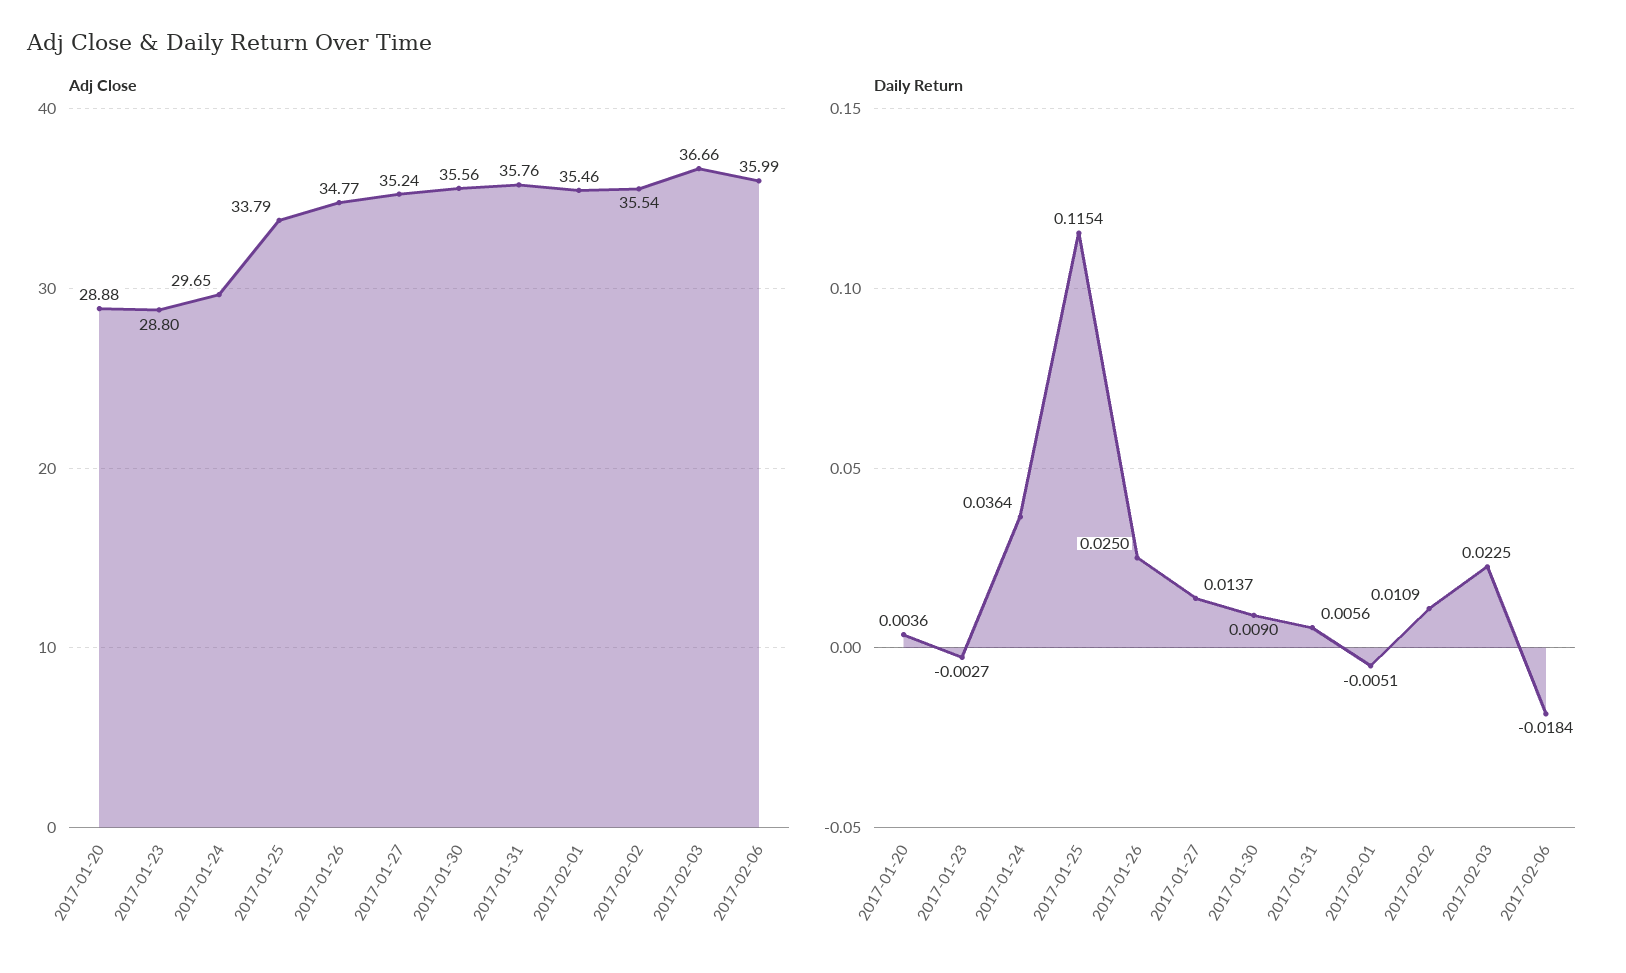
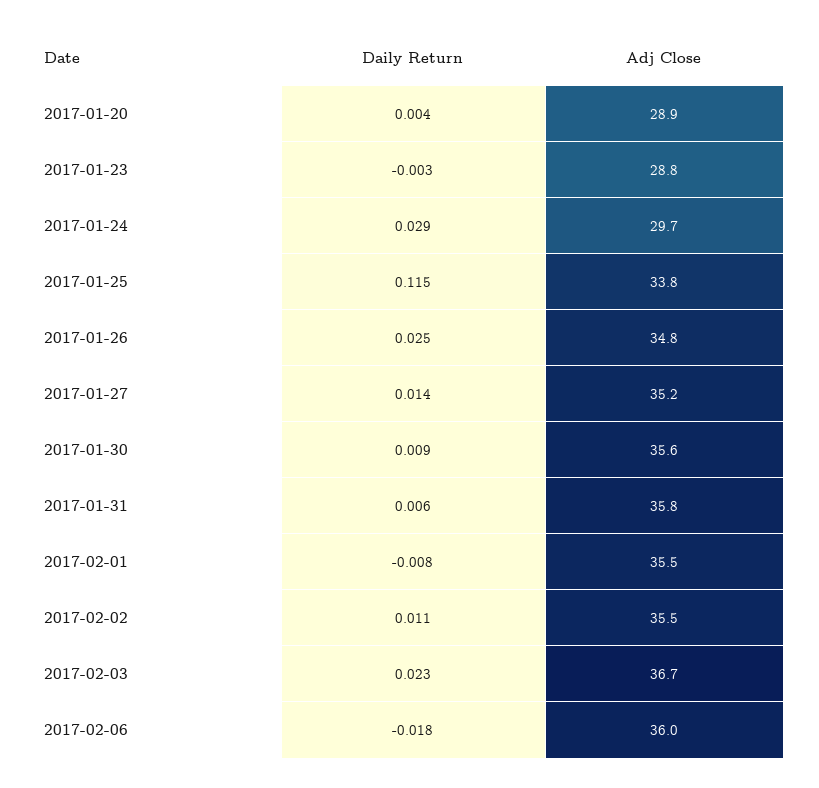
  {
    "Adj Close": {
      "2017-01-20": 28.88,
      "2017-01-23": 28.8,
      "2017-01-24": 29.65,
      "2017-01-25": 33.79,
      "2017-01-26": 34.77,
      "2017-01-27": 35.24,
      "2017-01-30": 35.56,
      "2017-01-31": 35.76,
      "2017-02-01": 35.46,
      "2017-02-02": 35.54,
      "2017-02-03": 36.66,
      "2017-02-06": 35.99
    },
    "Daily Return": {
      "2017-01-20": 0.0036,
      "2017-01-23": -0.0027,
-     "2017-01-24": 0.0364,
+     "2017-01-24": 0.029,
      "2017-01-25": 0.1154,
      "2017-01-26": 0.025,
      "2017-01-27": 0.0137,
      "2017-01-30": 0.009,
      "2017-01-31": 0.0056,
-     "2017-02-01": -0.0051,
+     "2017-02-01": -0.008,
      "2017-02-02": 0.0109,
      "2017-02-03": 0.0225,
      "2017-02-06": -0.0184
    }
  }

